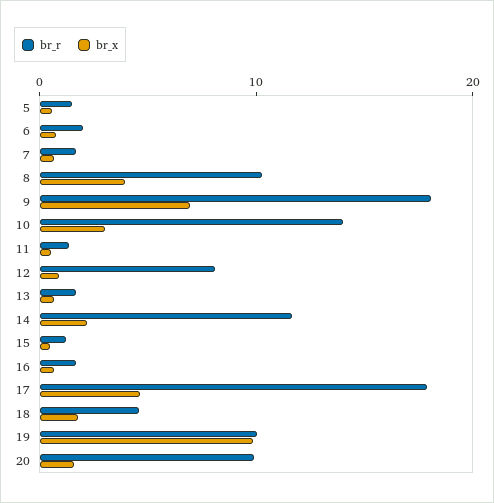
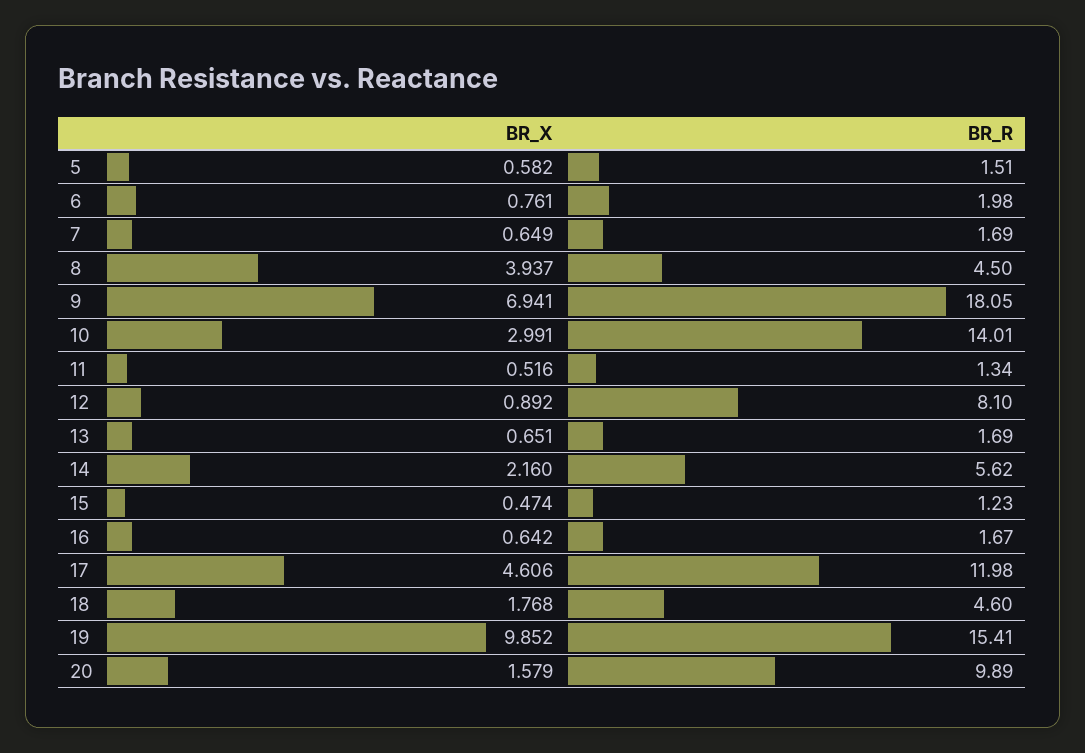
  {
    "br_r": {
      "5": 1.51,
      "6": 1.98,
      "7": 1.69,
-     "8": 10,
+     "8": 4.5,
      "9": 18.05,
      "10": 14.01,
      "11": 1.34,
      "12": 8.1,
      "13": 1.69,
-     "14": 12,
+     "14": 5.62,
      "15": 1.23,
      "16": 1.67,
-     "17": 18,
+     "17": 11.98,
      "18": 4.6,
-     "19": 10,
+     "19": 15.41,
      "20": 9.89
    },
    "br_x": {
      "5": 0.582,
      "6": 0.761,
      "7": 0.649,
      "8": 3.937,
      "9": 6.941,
      "10": 2.991,
      "11": 0.516,
      "12": 0.892,
      "13": 0.651,
      "14": 2.16,
      "15": 0.474,
      "16": 0.642,
      "17": 4.606,
      "18": 1.768,
      "19": 9.852,
      "20": 1.579
    }
  }

